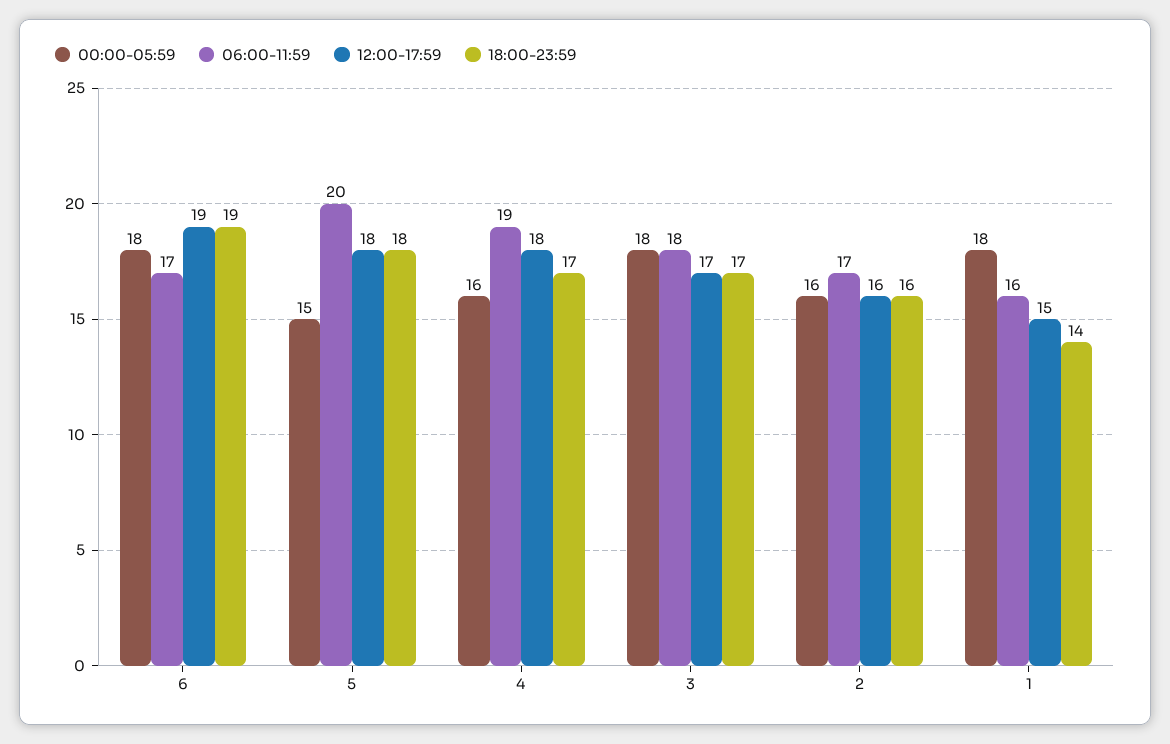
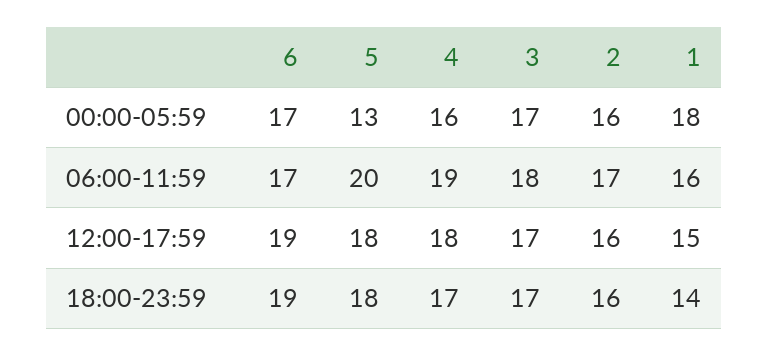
  {
    "00:00-05:59": {
-     "6": 18,
+     "6": 17,
-     "5": 15,
+     "5": 13,
      "4": 16,
-     "3": 18,
+     "3": 17,
      "2": 16,
      "1": 18
    },
    "06:00-11:59": {
      "6": 17,
      "5": 20,
      "4": 19,
      "3": 18,
      "2": 17,
      "1": 16
    },
    "12:00-17:59": {
      "6": 19,
      "5": 18,
      "4": 18,
      "3": 17,
      "2": 16,
      "1": 15
    },
    "18:00-23:59": {
      "6": 19,
      "5": 18,
      "4": 17,
      "3": 17,
      "2": 16,
      "1": 14
    }
  }

